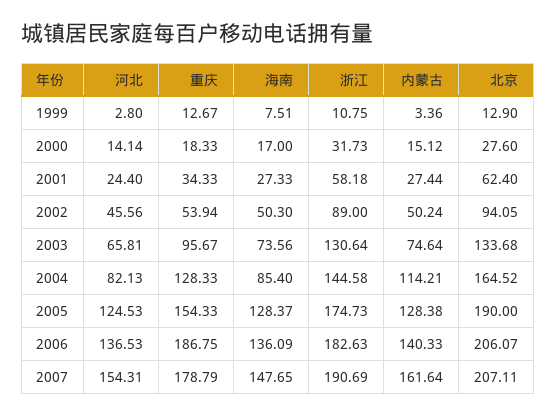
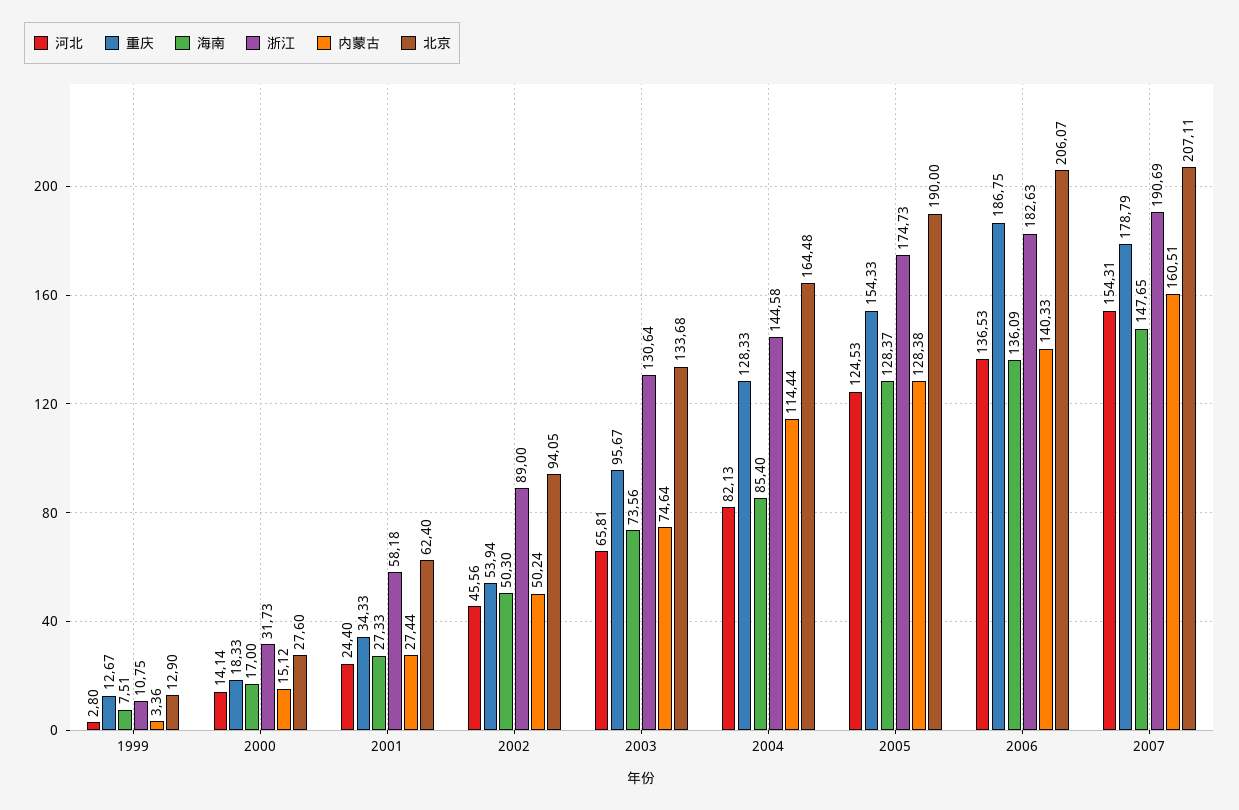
  {
    "河北": {
      "1999": 2.8,
      "2000": 14.14,
      "2001": 24.4,
      "2002": 45.56,
      "2003": 65.81,
      "2004": 82.13,
      "2005": 124.53,
      "2006": 136.53,
      "2007": 154.31
    },
    "重庆": {
      "1999": 12.67,
      "2000": 18.33,
      "2001": 34.33,
      "2002": 53.94,
      "2003": 95.67,
      "2004": 128.33,
      "2005": 154.33,
      "2006": 186.75,
      "2007": 178.79
    },
    "海南": {
      "1999": 7.51,
      "2000": 17,
      "2001": 27.33,
      "2002": 50.3,
      "2003": 73.56,
      "2004": 85.4,
      "2005": 128.37,
      "2006": 136.09,
      "2007": 147.65
    },
    "浙江": {
      "1999": 10.75,
      "2000": 31.73,
      "2001": 58.18,
      "2002": 89,
      "2003": 130.64,
      "2004": 144.58,
      "2005": 174.73,
      "2006": 182.63,
      "2007": 190.69
    },
    "内蒙古": {
      "1999": 3.36,
      "2000": 15.12,
      "2001": 27.44,
      "2002": 50.24,
      "2003": 74.64,
-     "2004": 114.21,
+     "2004": 114.44,
      "2005": 128.38,
      "2006": 140.33,
-     "2007": 161.64
+     "2007": 160.51
    },
    "北京": {
      "1999": 12.9,
      "2000": 27.6,
      "2001": 62.4,
      "2002": 94.05,
      "2003": 133.68,
-     "2004": 164.52,
+     "2004": 164.48,
      "2005": 190,
      "2006": 206.07,
      "2007": 207.11
    }
  }

